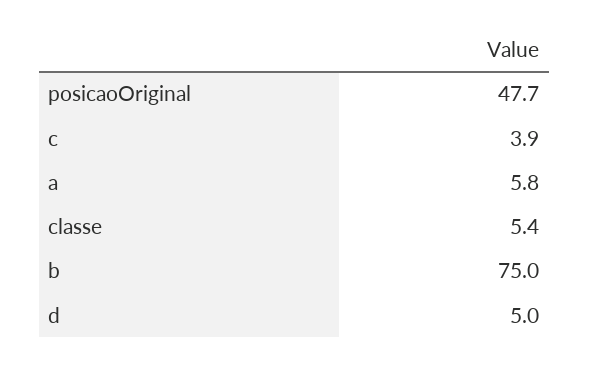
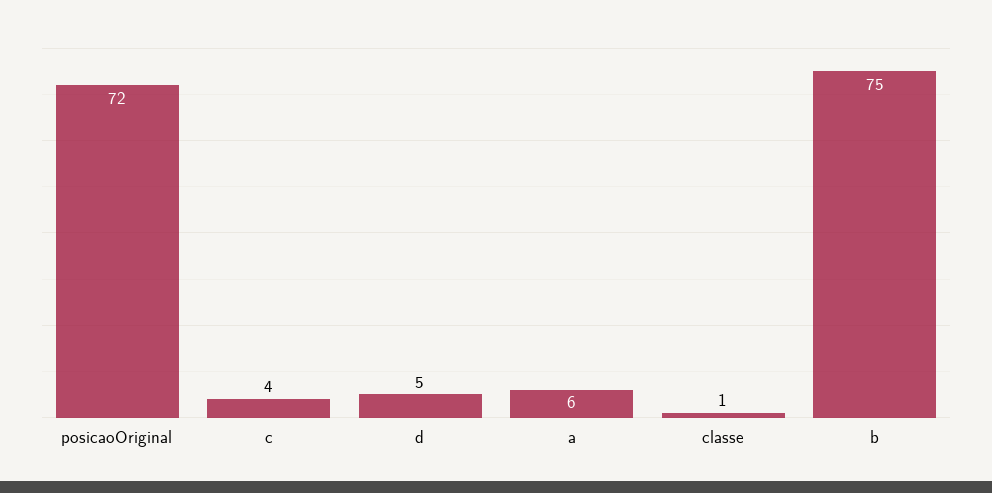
  {
-   "posicaoOriginal": 47.7,
+   "posicaoOriginal": 72,
    "c": 3.9,
    "a": 5.8,
-   "classe": 5.4,
+   "classe": 1,
    "b": 75,
    "d": 5
  }

